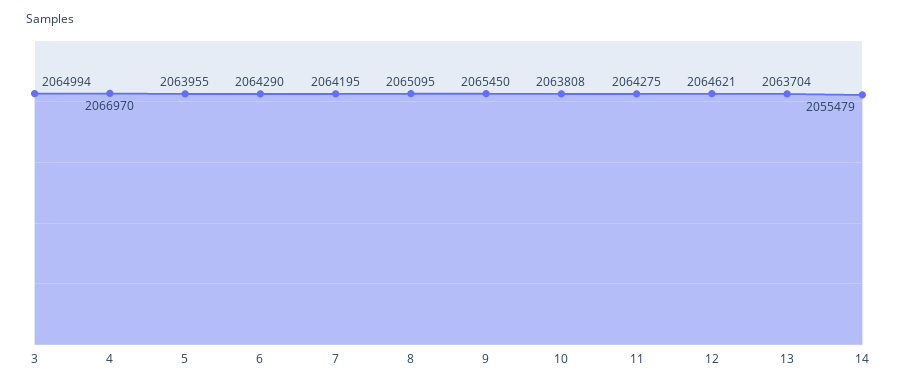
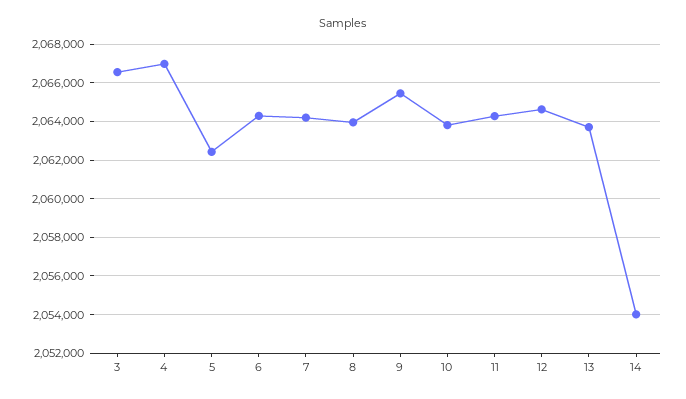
  {
-   "3": 2064994,
+   "3": 2066500,
    "4": 2066970,
-   "5": 2063955,
+   "5": 2062500,
    "6": 2064290,
    "7": 2064195,
-   "8": 2065095,
+   "8": 2064000,
    "9": 2065450,
    "10": 2063808,
    "11": 2064275,
    "12": 2064621,
    "13": 2063704,
-   "14": 2055479
+   "14": 2054000
  }

